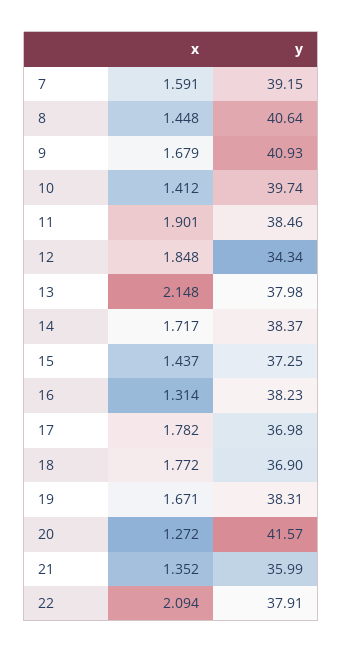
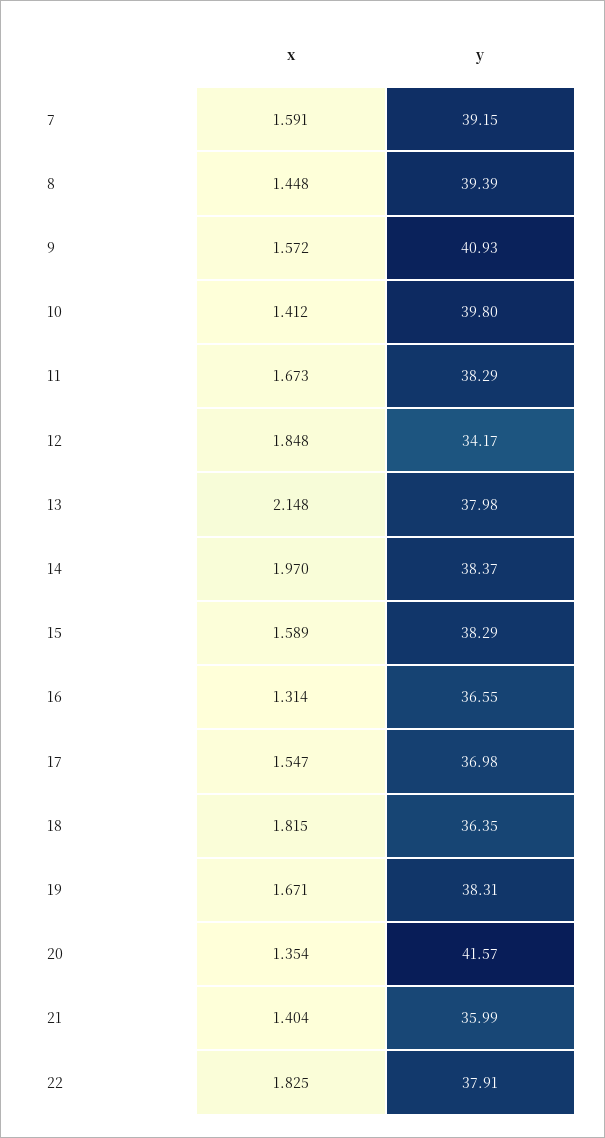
  {
    "x": {
      "7": 1.591,
      "8": 1.448,
-     "9": 1.679,
+     "9": 1.572,
      "10": 1.412,
-     "11": 1.901,
+     "11": 1.673,
      "12": 1.848,
      "13": 2.148,
-     "14": 1.717,
+     "14": 1.97,
-     "15": 1.437,
+     "15": 1.589,
      "16": 1.314,
-     "17": 1.782,
+     "17": 1.547,
-     "18": 1.772,
+     "18": 1.815,
      "19": 1.671,
-     "20": 1.272,
+     "20": 1.354,
-     "21": 1.352,
+     "21": 1.404,
-     "22": 2.094
+     "22": 1.825
    },
    "y": {
      "7": 39.15,
-     "8": 40.64,
+     "8": 39.39,
      "9": 40.93,
-     "10": 39.74,
+     "10": 39.8,
-     "11": 38.46,
+     "11": 38.29,
-     "12": 34.34,
+     "12": 34.17,
      "13": 37.98,
      "14": 38.37,
-     "15": 37.25,
+     "15": 38.29,
-     "16": 38.23,
+     "16": 36.55,
      "17": 36.98,
-     "18": 36.9,
+     "18": 36.35,
      "19": 38.31,
      "20": 41.57,
      "21": 35.99,
      "22": 37.91
    }
  }

